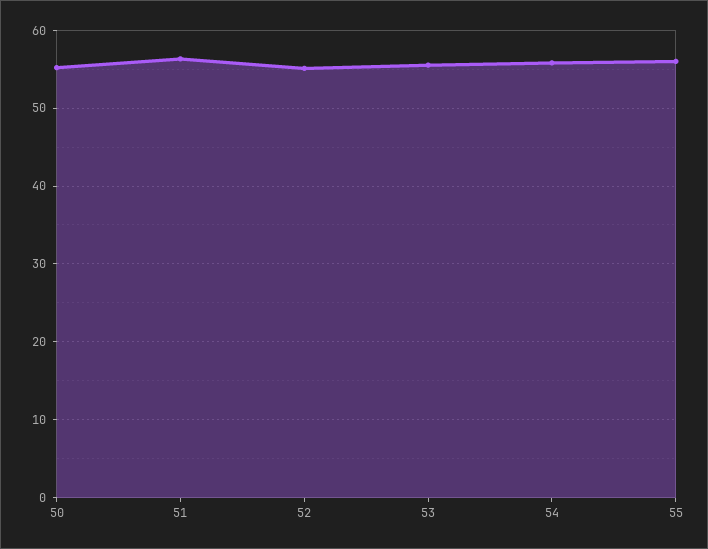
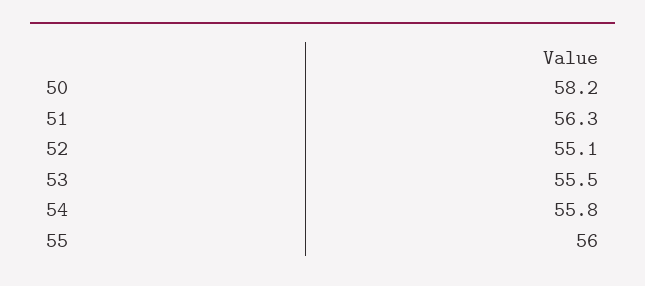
  {
-   "50": 55,
+   "50": 58.2,
    "51": 56.3,
    "52": 55.1,
    "53": 55.5,
    "54": 55.8,
    "55": 56
  }

